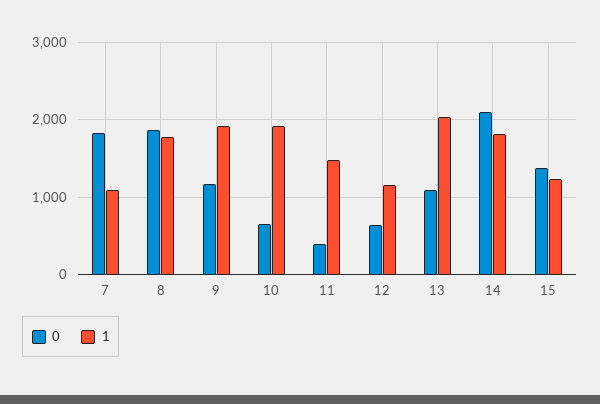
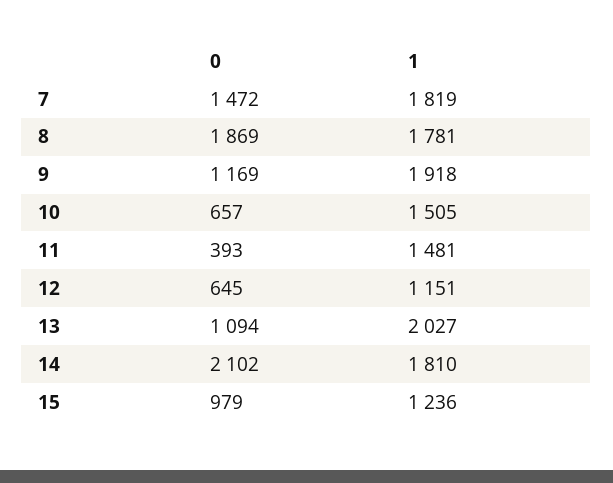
  {
    "0": {
-     "7": 1800,
+     "7": 1472,
      "8": 1869,
      "9": 1169,
      "10": 657,
      "11": 393,
      "12": 645,
      "13": 1094,
      "14": 2102,
-     "15": 1400
+     "15": 979
    },
    "1": {
-     "7": 1100,
+     "7": 1819,
      "8": 1781,
      "9": 1918,
-     "10": 1900,
+     "10": 1505,
      "11": 1481,
      "12": 1151,
      "13": 2027,
      "14": 1810,
      "15": 1236
    }
  }

